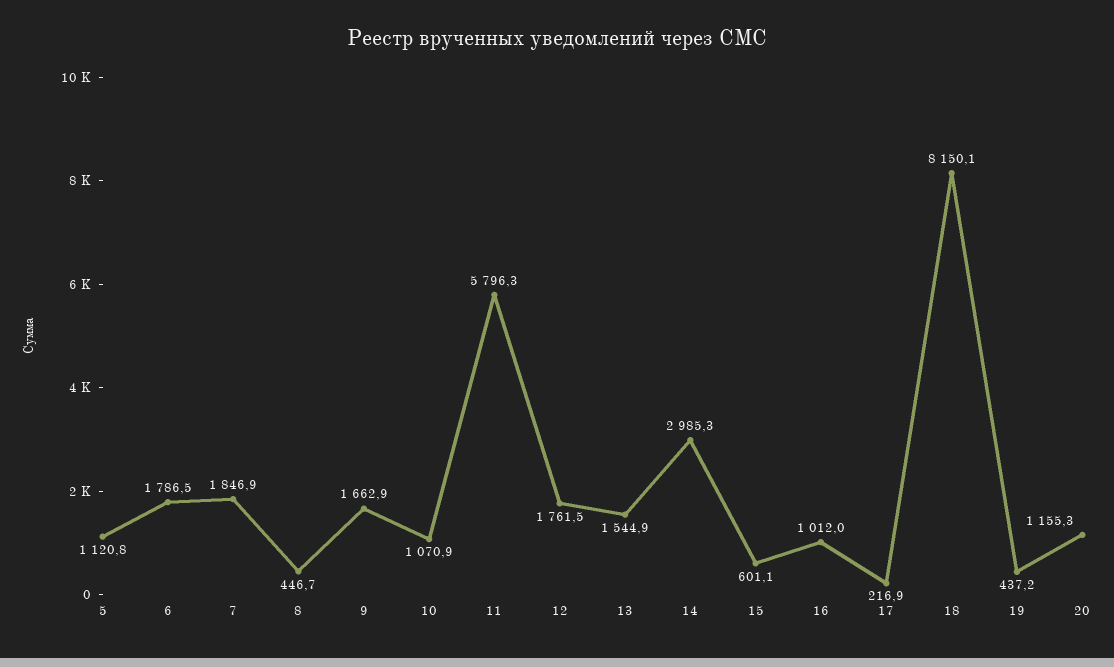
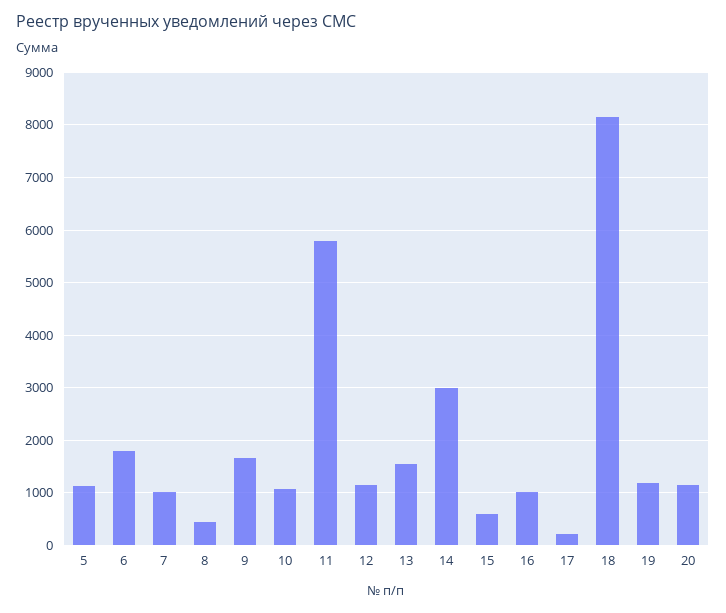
  {
    "5": 1120.8,
    "6": 1786.5,
-   "7": 1846.9,
+   "7": 1000,
    "8": 446.7,
    "9": 1662.9,
    "10": 1070.9,
    "11": 5796.3,
-   "12": 1761.5,
+   "12": 1200,
    "13": 1544.9,
    "14": 2985.3,
    "15": 601.1,
    "16": 1012,
    "17": 216.9,
    "18": 8150.1,
-   "19": 437.2,
+   "19": 1200,
    "20": 1155.3
  }

